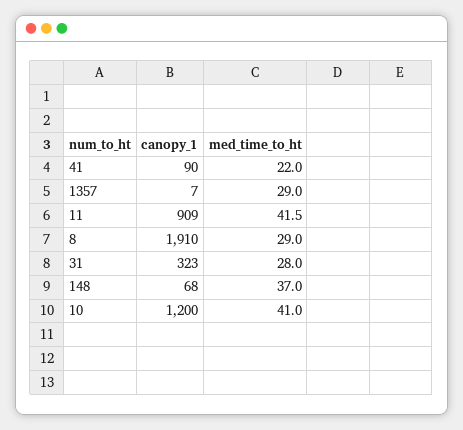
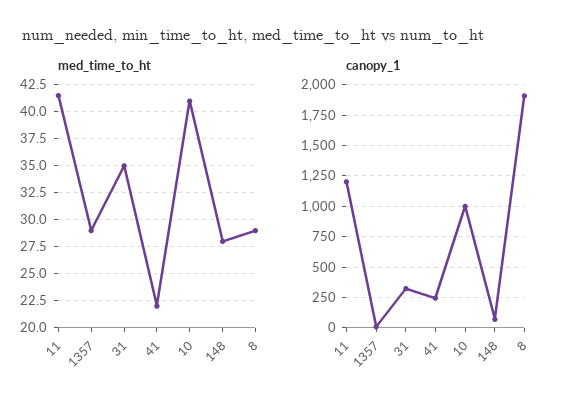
  {
    "canopy_1": {
-     "41": 90,
+     "41": 250,
      "1357": 7,
-     "11": 909,
+     "11": 1200,
      "8": 1910,
      "31": 323,
      "148": 68,
-     "10": 1200
+     "10": 1000
    },
    "med_time_to_ht": {
      "41": 22,
      "1357": 29,
      "11": 41.5,
      "8": 29,
-     "31": 28,
+     "31": 35,
-     "148": 37,
+     "148": 27.5,
      "10": 41
    }
  }

